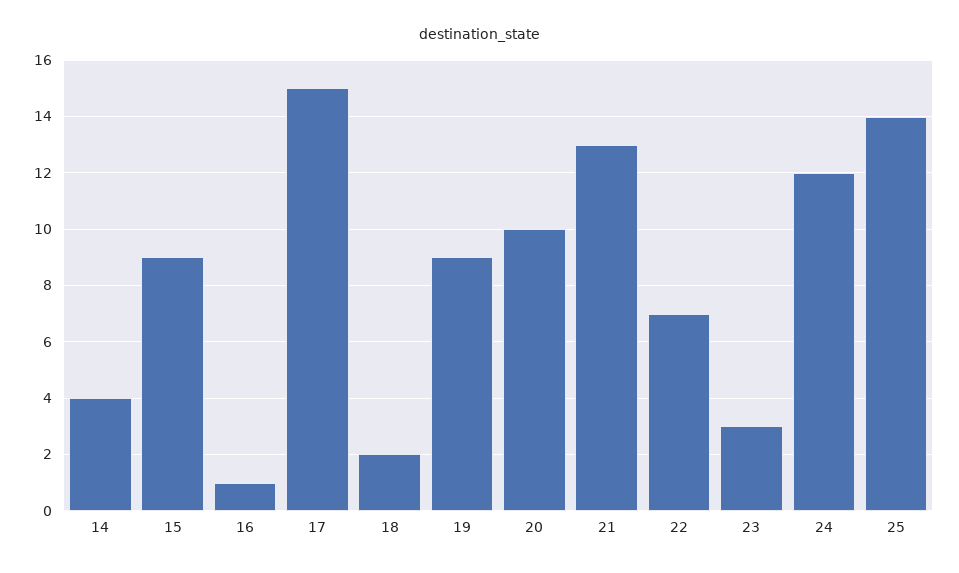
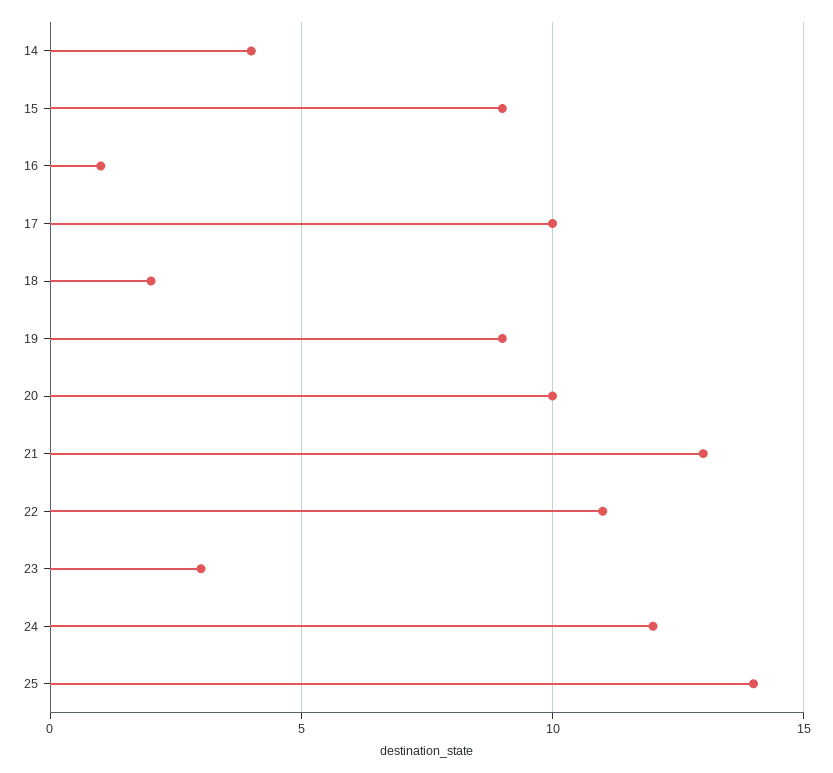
  {
    "14": 4,
    "15": 9,
    "16": 1,
-   "17": 15,
+   "17": 10,
    "18": 2,
    "19": 9,
    "20": 10,
    "21": 13,
-   "22": 7,
+   "22": 11,
    "23": 3,
    "24": 12,
    "25": 14
  }

